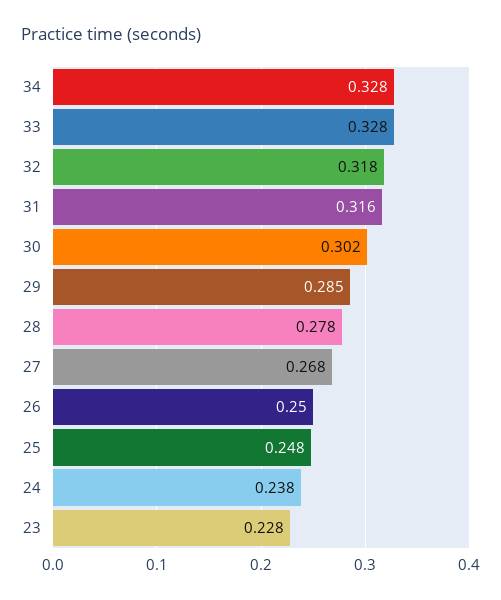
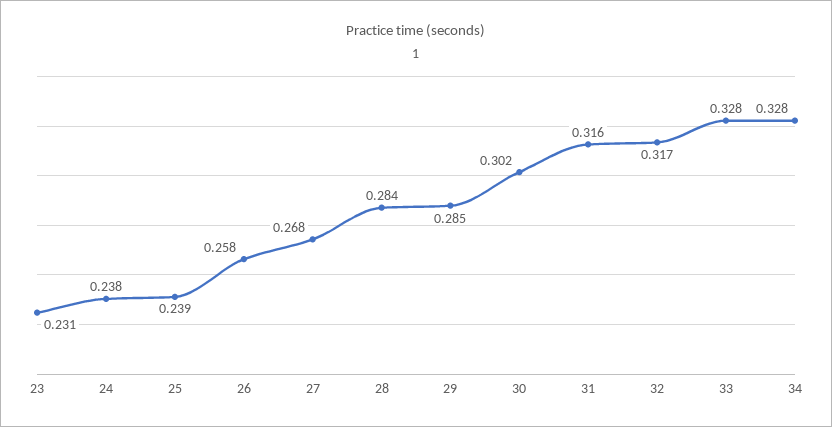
  {
    "34": 0.328,
    "33": 0.328,
-   "32": 0.318,
+   "32": 0.317,
    "31": 0.316,
    "30": 0.302,
    "29": 0.285,
-   "28": 0.278,
+   "28": 0.284,
    "27": 0.268,
-   "26": 0.25,
+   "26": 0.258,
-   "25": 0.248,
+   "25": 0.239,
    "24": 0.238,
-   "23": 0.228
+   "23": 0.231
  }

